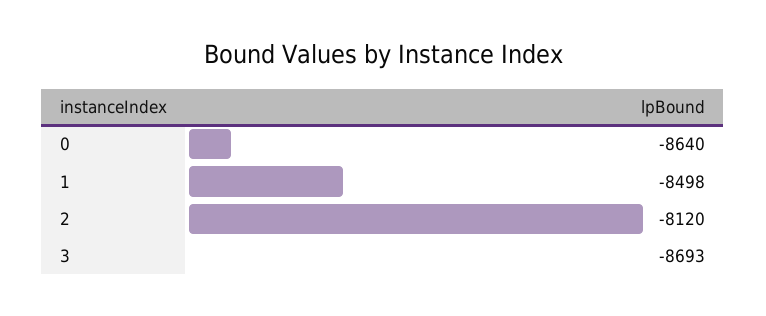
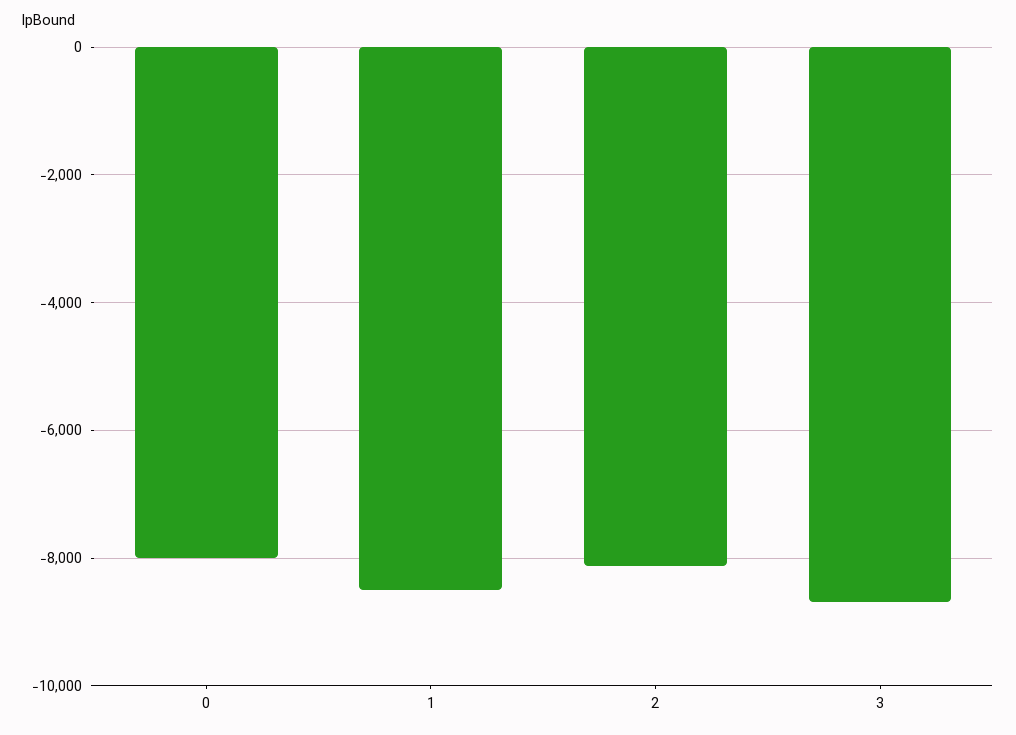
  {
-   "0": -8640,
+   "0": -8000,
    "1": -8498,
    "2": -8120,
    "3": -8693
  }

